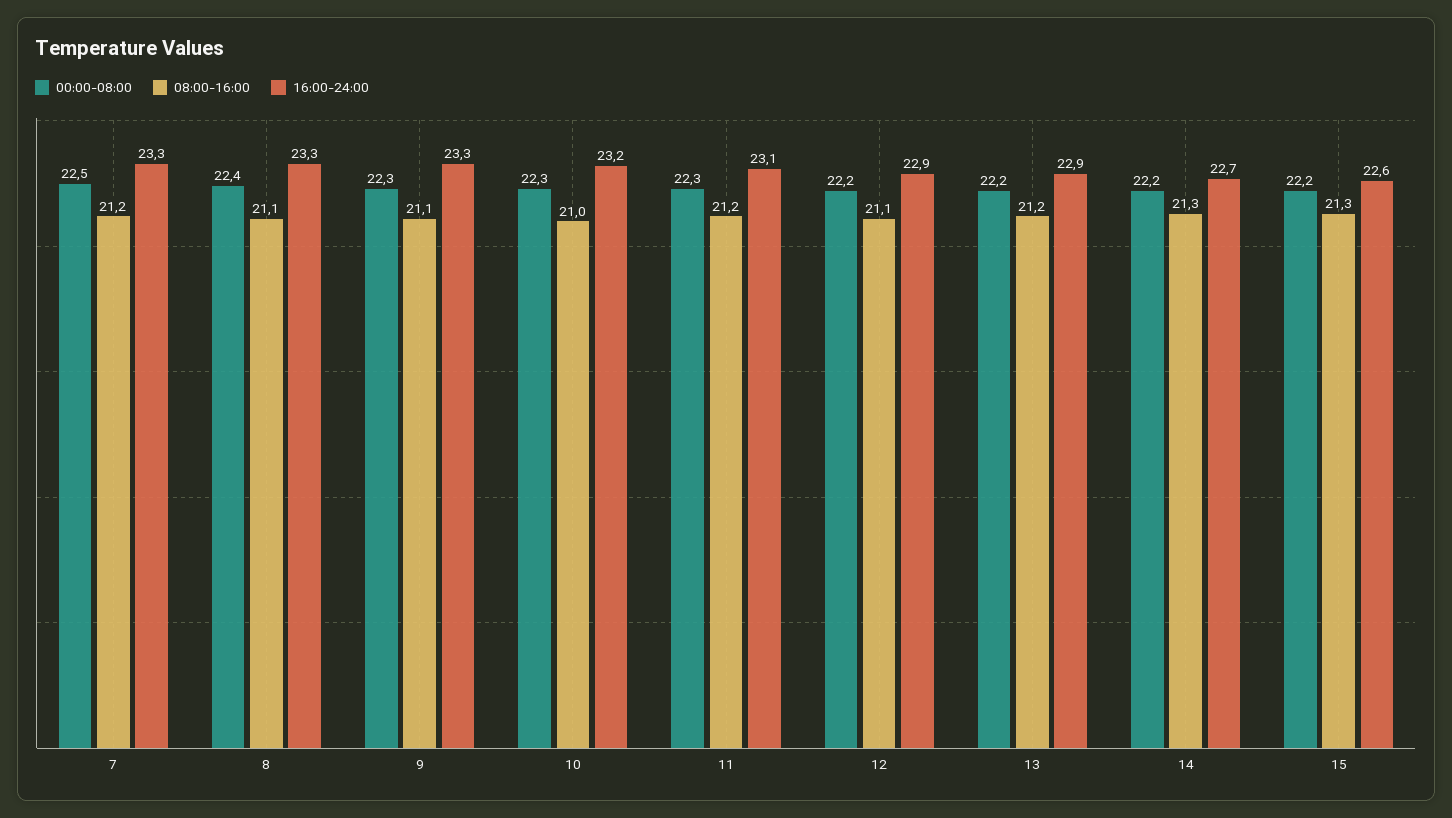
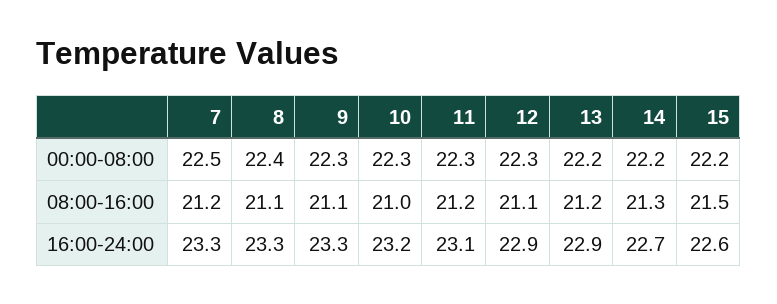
  {
    "00:00-08:00": {
      "7": 22.5,
      "8": 22.4,
      "9": 22.3,
      "10": 22.3,
      "11": 22.3,
-     "12": 22.2,
+     "12": 22.3,
      "13": 22.2,
      "14": 22.2,
      "15": 22.2
    },
    "08:00-16:00": {
      "7": 21.2,
      "8": 21.1,
      "9": 21.1,
      "10": 21,
      "11": 21.2,
      "12": 21.1,
      "13": 21.2,
      "14": 21.3,
-     "15": 21.3
+     "15": 21.5
    },
    "16:00-24:00": {
      "7": 23.3,
      "8": 23.3,
      "9": 23.3,
      "10": 23.2,
      "11": 23.1,
      "12": 22.9,
      "13": 22.9,
      "14": 22.7,
      "15": 22.6
    }
  }

